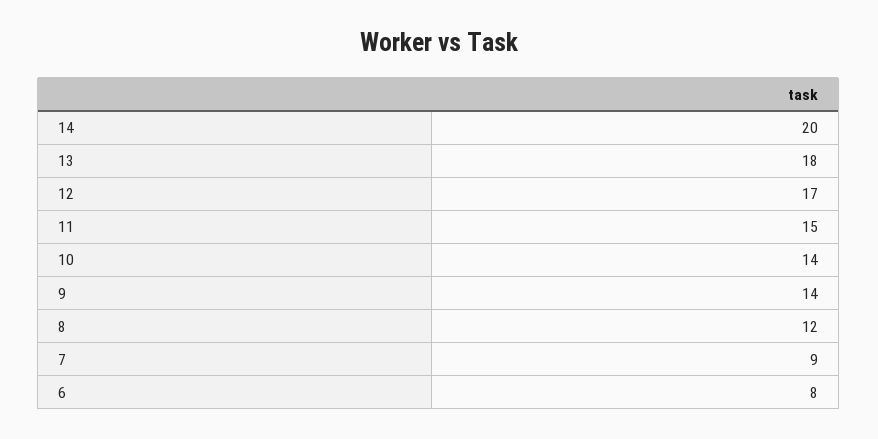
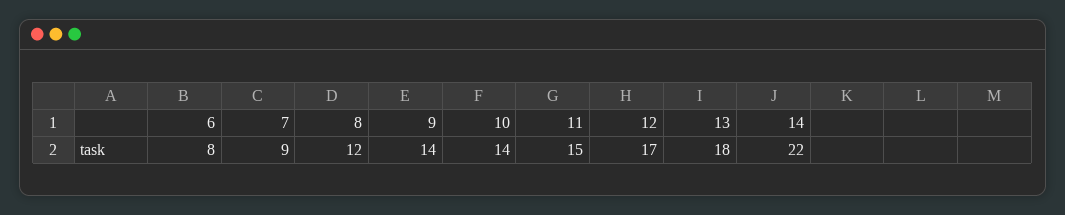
  {
-   "14": 20,
+   "14": 22,
    "13": 18,
    "12": 17,
    "11": 15,
    "10": 14,
    "9": 14,
    "8": 12,
    "7": 9,
    "6": 8
  }

